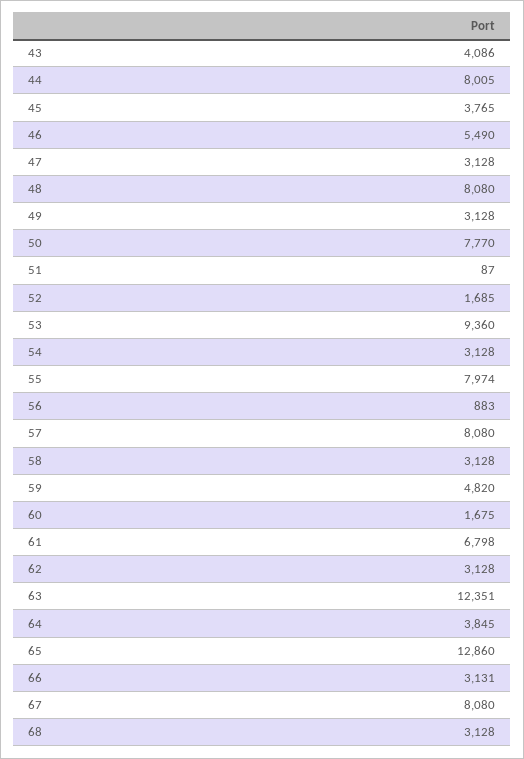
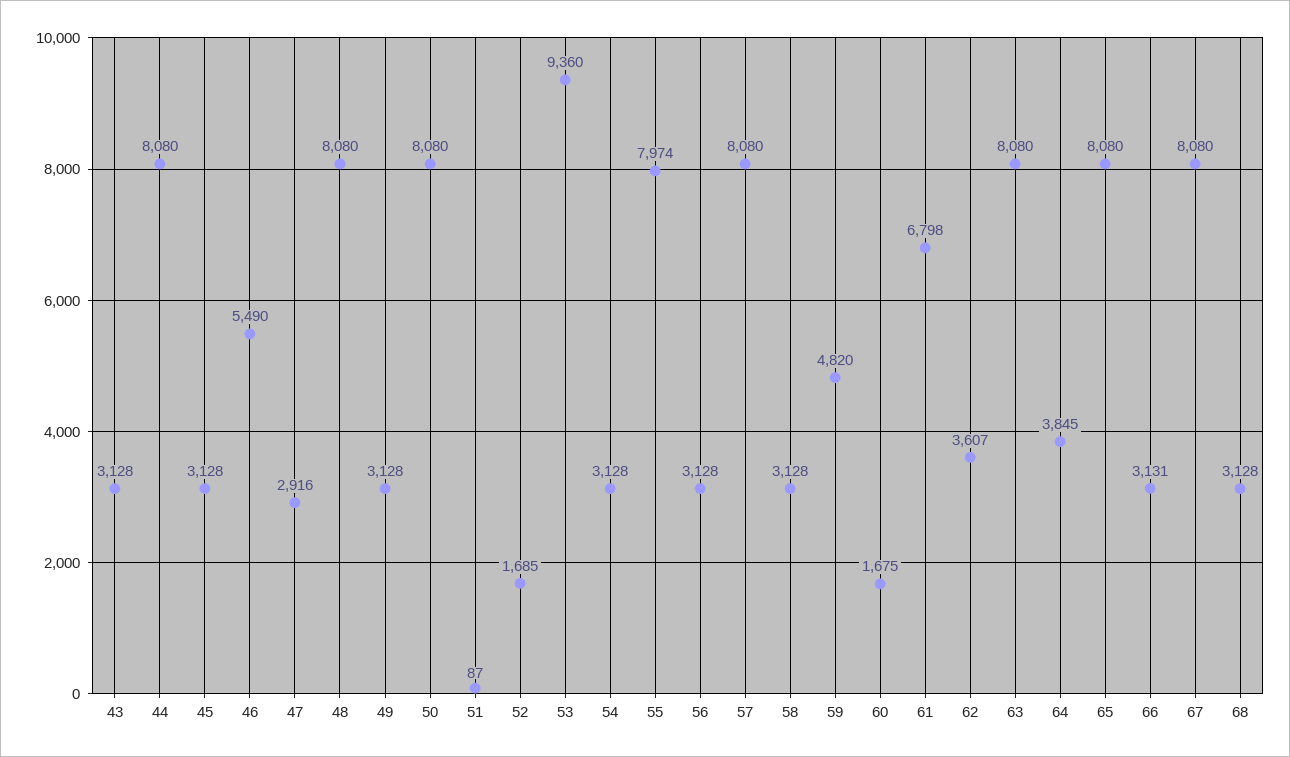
  {
-   "43": 4086,
+   "43": 3128,
-   "44": 8005,
+   "44": 8080,
-   "45": 3765,
+   "45": 3128,
    "46": 5490,
-   "47": 3128,
+   "47": 2916,
    "48": 8080,
    "49": 3128,
-   "50": 7770,
+   "50": 8080,
    "51": 87,
    "52": 1685,
    "53": 9360,
    "54": 3128,
    "55": 7974,
-   "56": 883,
+   "56": 3128,
    "57": 8080,
    "58": 3128,
    "59": 4820,
    "60": 1675,
    "61": 6798,
-   "62": 3128,
+   "62": 3607,
-   "63": 12351,
+   "63": 8080,
    "64": 3845,
-   "65": 12860,
+   "65": 8080,
    "66": 3131,
    "67": 8080,
    "68": 3128
  }

